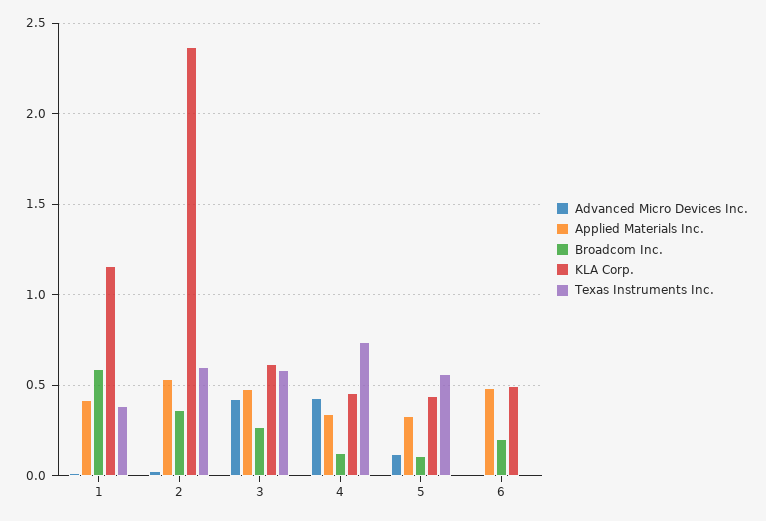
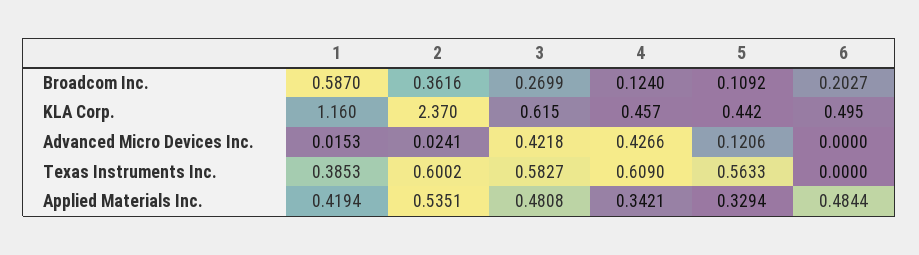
  {
    "Advanced Micro Devices Inc.": {
      "1": 0.0153,
      "2": 0.0241,
      "3": 0.4218,
      "4": 0.4266,
      "5": 0.1206,
      "6": 0
    },
    "Applied Materials Inc.": {
      "1": 0.4194,
      "2": 0.5351,
      "3": 0.4808,
      "4": 0.3421,
      "5": 0.3294,
      "6": 0.4844
    },
    "Broadcom Inc.": {
      "1": 0.587,
      "2": 0.3616,
      "3": 0.2699,
      "4": 0.124,
      "5": 0.1092,
      "6": 0.2027
    },
    "KLA Corp.": {
      "1": 1.16,
      "2": 2.37,
      "3": 0.615,
      "4": 0.457,
      "5": 0.442,
      "6": 0.495
    },
    "Texas Instruments Inc.": {
      "1": 0.3853,
      "2": 0.6002,
      "3": 0.5827,
-     "4": 0.75,
+     "4": 0.609,
      "5": 0.5633,
      "6": 0
    }
  }

